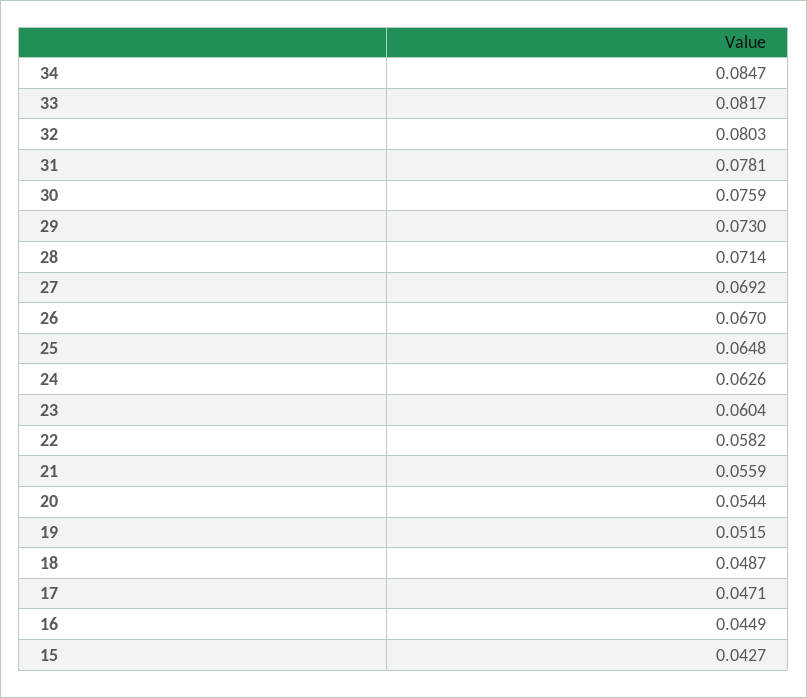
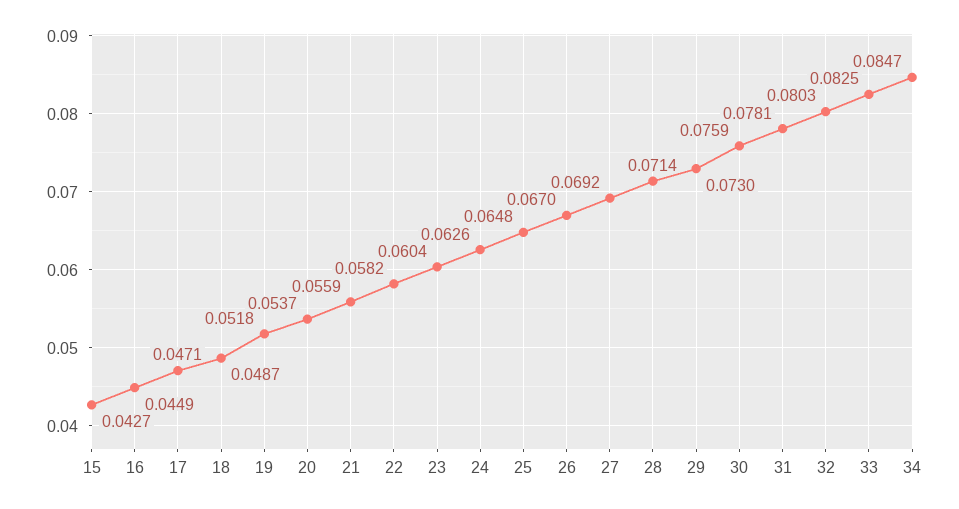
  {
    "34": 0.0847,
-   "33": 0.0817,
+   "33": 0.0825,
    "32": 0.0803,
    "31": 0.0781,
    "30": 0.0759,
    "29": 0.073,
    "28": 0.0714,
    "27": 0.0692,
    "26": 0.067,
    "25": 0.0648,
    "24": 0.0626,
    "23": 0.0604,
    "22": 0.0582,
    "21": 0.0559,
-   "20": 0.0544,
+   "20": 0.0537,
-   "19": 0.0515,
+   "19": 0.0518,
    "18": 0.0487,
    "17": 0.0471,
    "16": 0.0449,
    "15": 0.0427
  }

